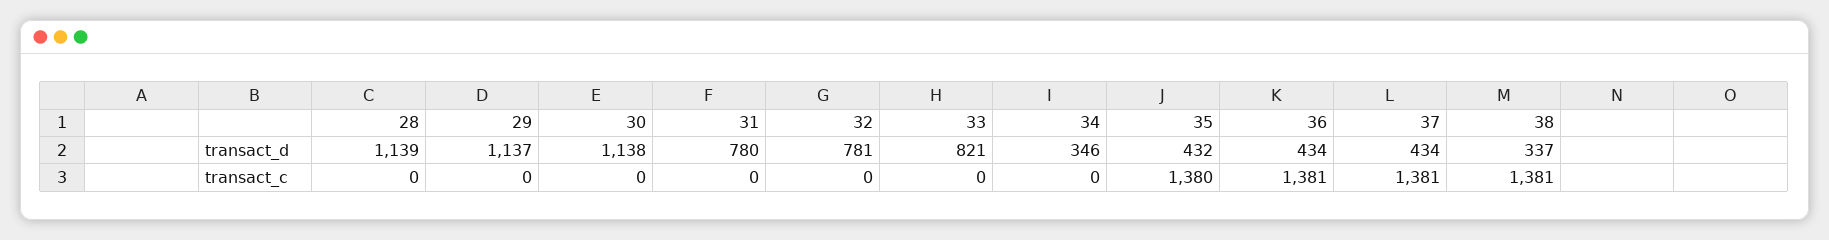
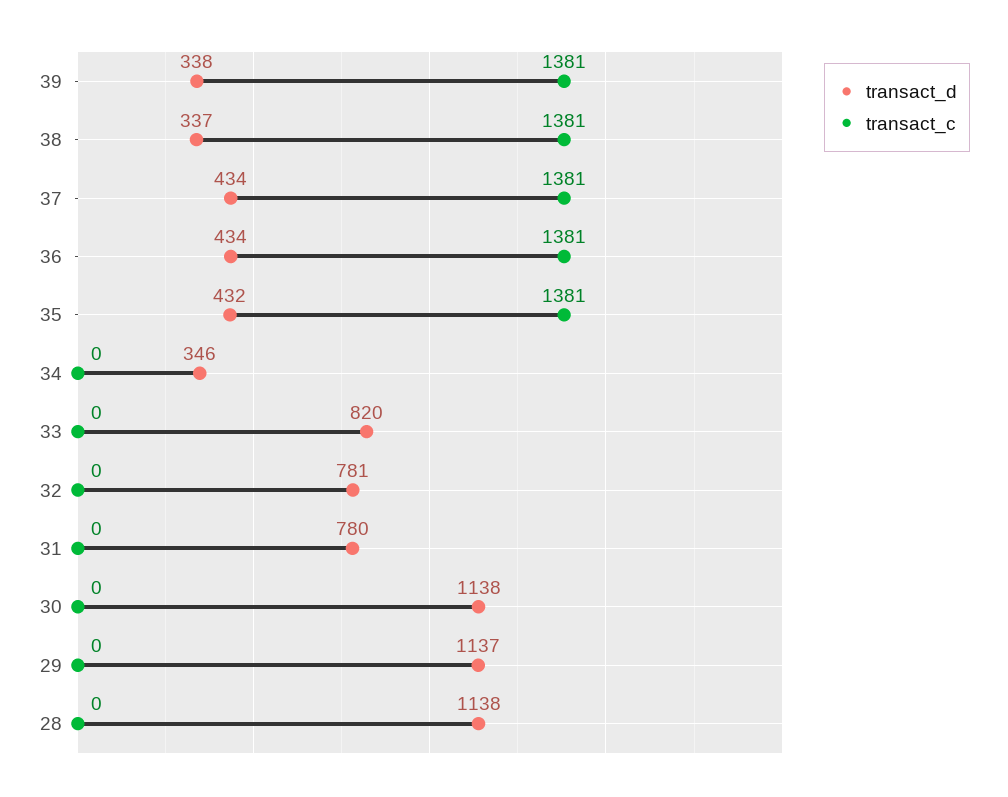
  {
    "transact_d": {
-     "28": 1139,
+     "28": 1138,
      "29": 1137,
      "30": 1138,
      "31": 780,
      "32": 781,
-     "33": 821,
+     "33": 820,
      "34": 346,
      "35": 432,
      "36": 434,
      "37": 434,
-     "38": 337
+     "38": 337,
+     "39": 338
    },
    "transact_c": {
      "28": 0,
      "29": 0,
      "30": 0,
      "31": 0,
      "32": 0,
      "33": 0,
      "34": 0,
-     "35": 1380,
+     "35": 1381,
      "36": 1381,
      "37": 1381,
-     "38": 1381
+     "38": 1381,
+     "39": 1381
    }
  }

